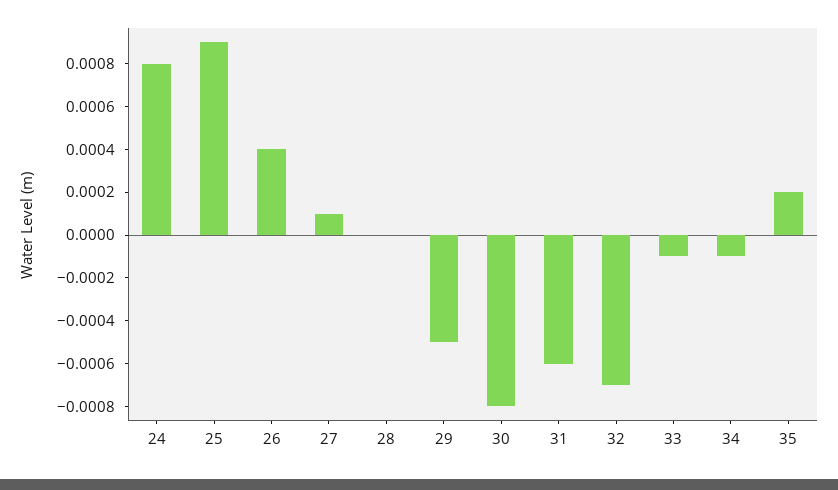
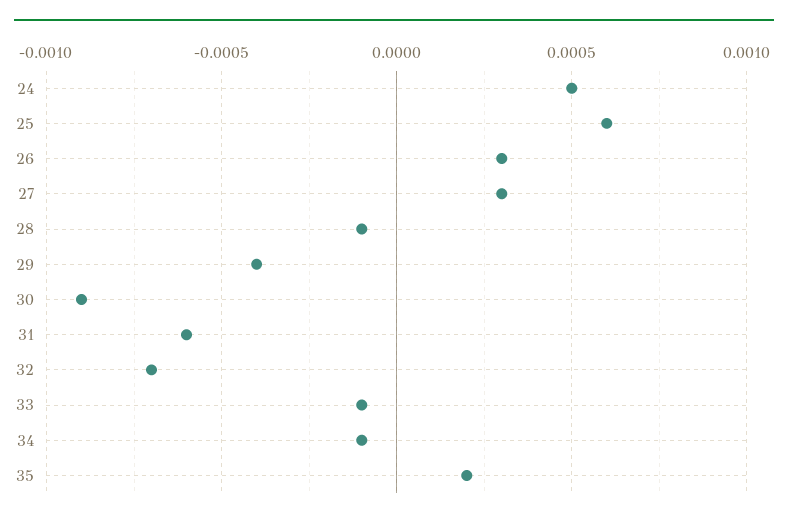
  {
-   "24": 0.0008,
+   "24": 0.0005,
-   "25": 0.0009,
+   "25": 0.0006,
-   "26": 0.0004,
+   "26": 0.0003,
-   "27": 0.0001,
+   "27": 0.0003,
-   "28": 0,
+   "28": -0.0001,
-   "29": -0.0005,
+   "29": -0.0004,
-   "30": -0.0008,
+   "30": -0.0009,
    "31": -0.0006,
    "32": -0.0007,
    "33": -0.0001,
    "34": -0.0001,
    "35": 0.0002
  }

